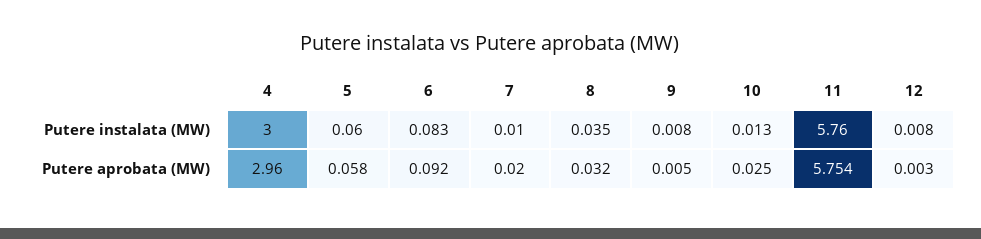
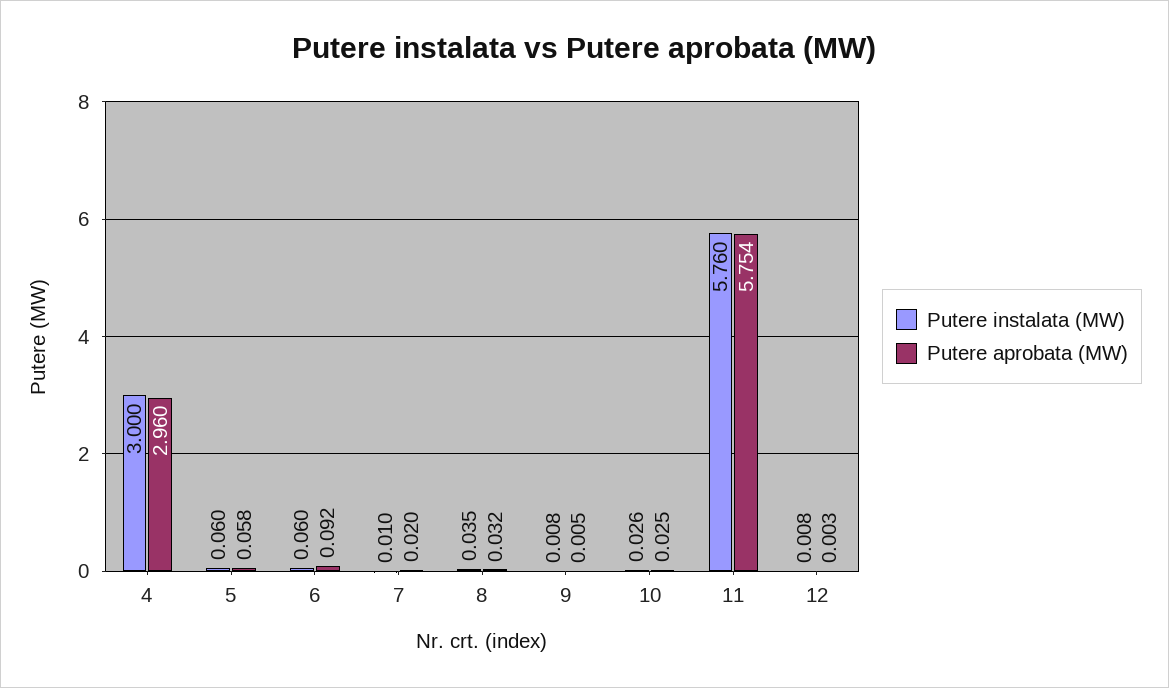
  {
    "Putere instalata (MW)": {
      "4": 3,
      "5": 0.06,
-     "6": 0.083,
+     "6": 0.06,
      "7": 0.01,
      "8": 0.035,
      "9": 0.008,
-     "10": 0.013,
+     "10": 0.026,
      "11": 5.76,
      "12": 0.008
    },
    "Putere aprobata (MW)": {
      "4": 2.96,
      "5": 0.058,
      "6": 0.092,
      "7": 0.02,
      "8": 0.032,
      "9": 0.005,
      "10": 0.025,
      "11": 5.754,
      "12": 0.003
    }
  }

